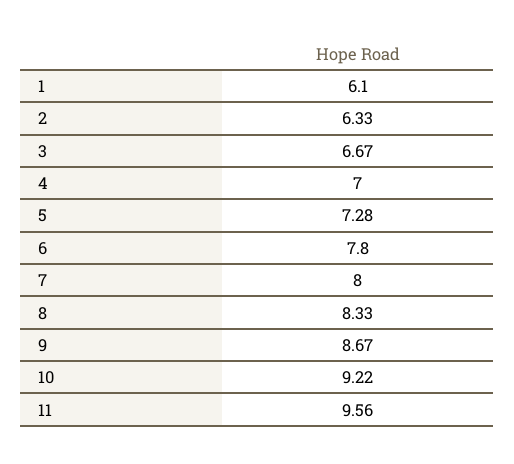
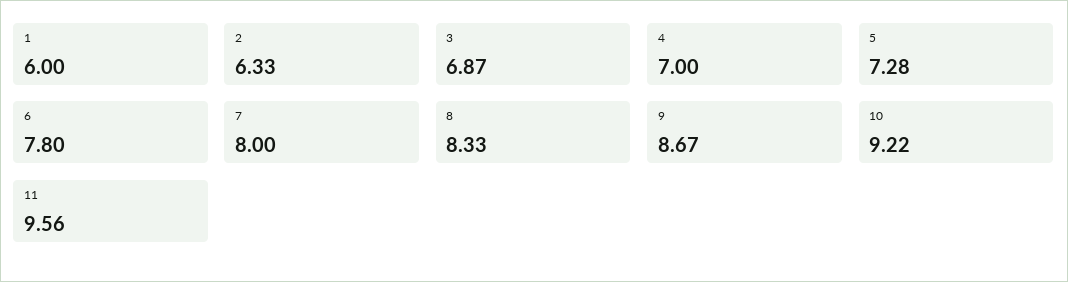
  {
-   "1": 6.1,
+   "1": 6,
    "2": 6.33,
-   "3": 6.67,
+   "3": 6.87,
    "4": 7,
    "5": 7.28,
    "6": 7.8,
    "7": 8,
    "8": 8.33,
    "9": 8.67,
    "10": 9.22,
    "11": 9.56
  }

